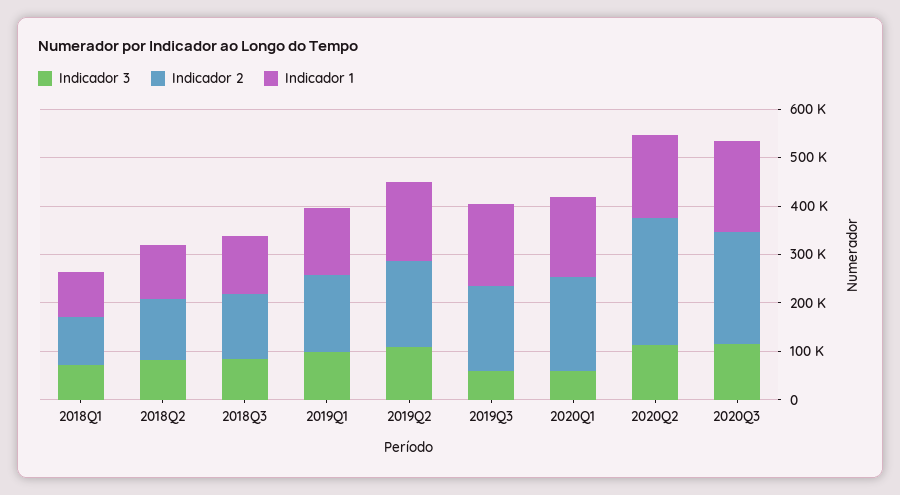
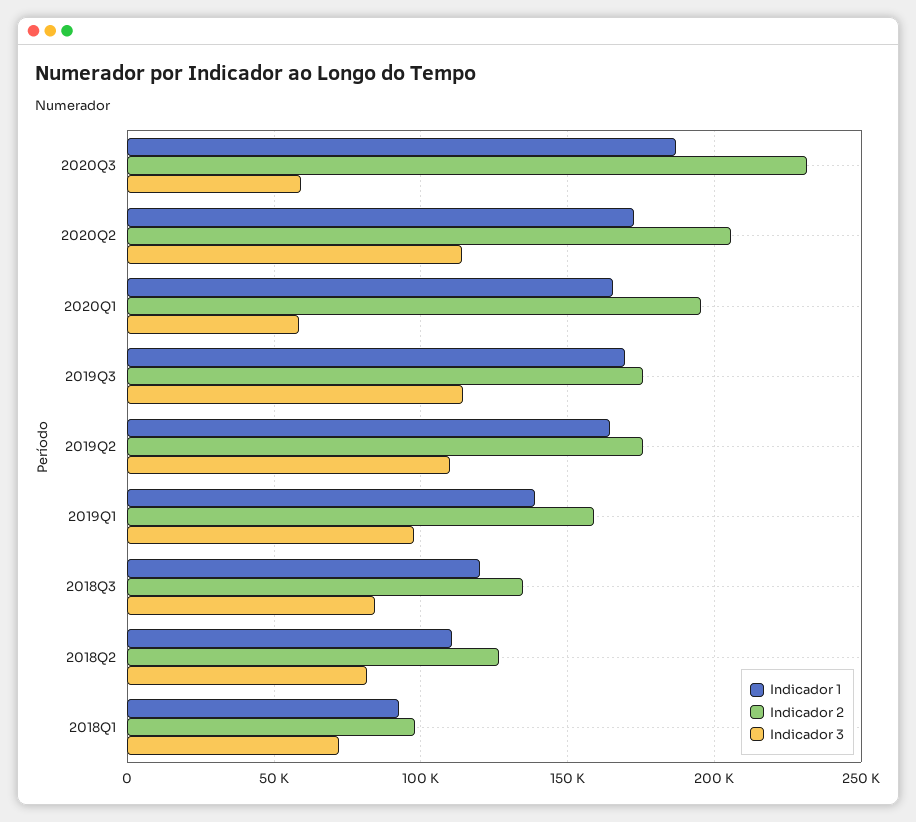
  {
    "Indicador 3": {
      "2018Q1": 70000,
      "2018Q2": 80000,
      "2018Q3": 85000,
      "2019Q1": 100000,
      "2019Q2": 110000,
-     "2019Q3": 60000,
+     "2019Q3": 115000,
      "2020Q1": 60000,
      "2020Q2": 115000,
-     "2020Q3": 120000
+     "2020Q3": 60000
    },
    "Indicador 2": {
      "2018Q1": 100000,
      "2018Q2": 125000,
      "2018Q3": 135000,
      "2019Q1": 160000,
      "2019Q2": 175000,
      "2019Q3": 175000,
      "2020Q1": 195000,
-     "2020Q2": 260000,
+     "2020Q2": 205000,
      "2020Q3": 230000
    },
    "Indicador 1": {
      "2018Q1": 95000,
      "2018Q2": 110000,
      "2018Q3": 120000,
      "2019Q1": 140000,
      "2019Q2": 165000,
      "2019Q3": 170000,
      "2020Q1": 165000,
      "2020Q2": 175000,
      "2020Q3": 185000
    }
  }

